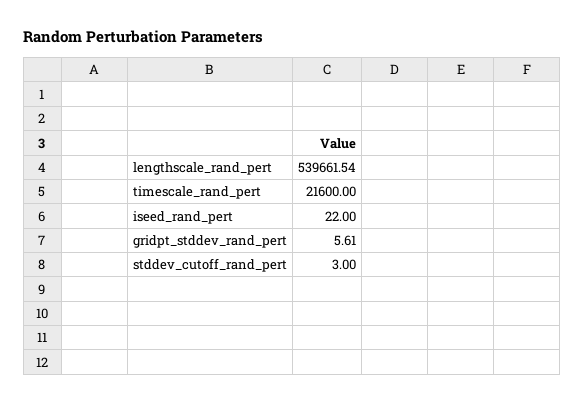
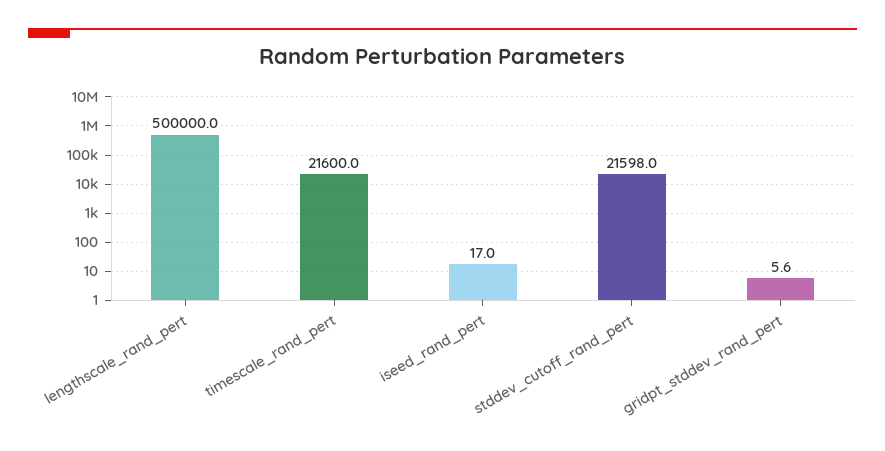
  {
-   "lengthscale_rand_pert": 539661.54,
+   "lengthscale_rand_pert": 500000,
    "timescale_rand_pert": 21600,
-   "iseed_rand_pert": 22,
+   "iseed_rand_pert": 17,
    "gridpt_stddev_rand_pert": 5.61,
-   "stddev_cutoff_rand_pert": 3
+   "stddev_cutoff_rand_pert": 21598
  }

